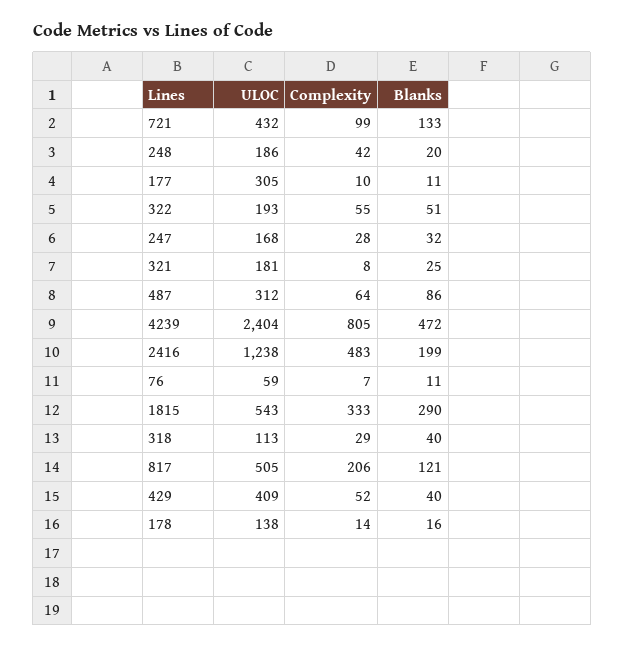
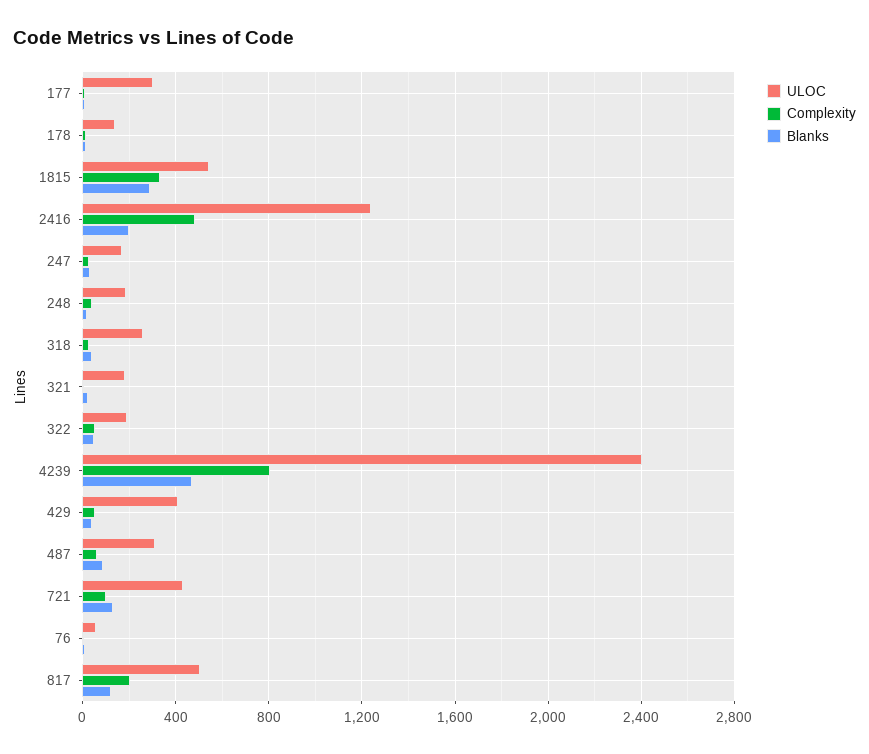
  {
    "ULOC": {
      "721": 432,
      "248": 186,
      "177": 305,
      "322": 193,
      "247": 168,
      "321": 181,
      "487": 312,
      "4239": 2404,
      "2416": 1238,
      "76": 59,
      "1815": 543,
-     "318": 113,
+     "318": 250,
      "817": 505,
      "429": 409,
      "178": 138
    },
    "Complexity": {
      "721": 99,
      "248": 42,
      "177": 10,
      "322": 55,
      "247": 28,
      "321": 8,
      "487": 64,
      "4239": 805,
      "2416": 483,
      "76": 7,
      "1815": 333,
      "318": 29,
      "817": 206,
      "429": 52,
      "178": 14
    },
    "Blanks": {
      "721": 133,
      "248": 20,
      "177": 11,
      "322": 51,
      "247": 32,
      "321": 25,
      "487": 86,
      "4239": 472,
      "2416": 199,
      "76": 11,
      "1815": 290,
      "318": 40,
      "817": 121,
      "429": 40,
      "178": 16
    }
  }

